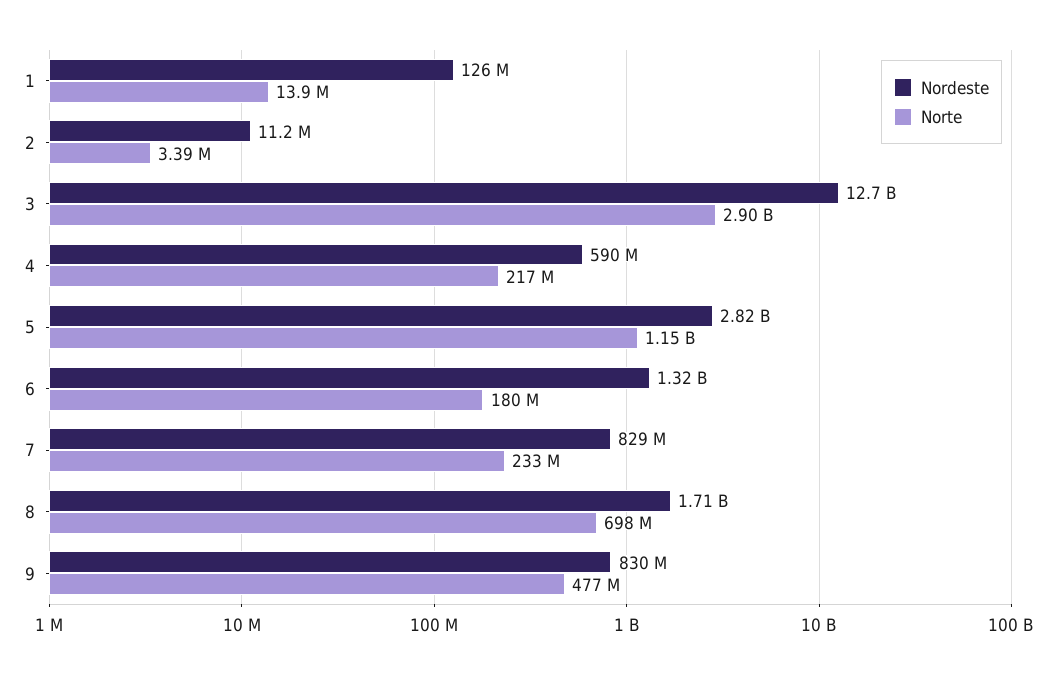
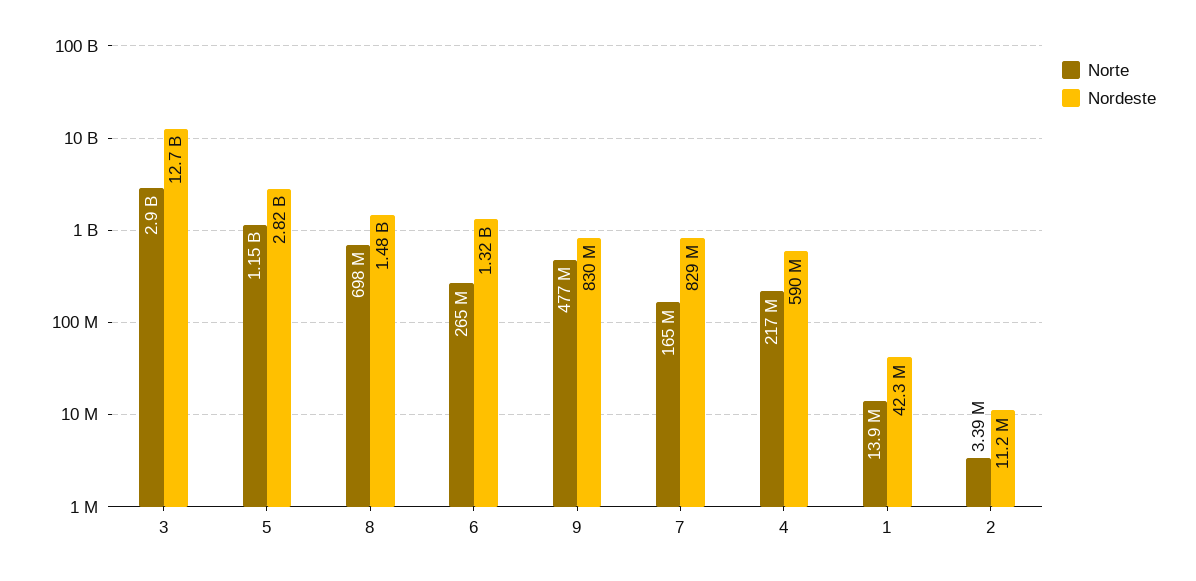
  {
    "Nordeste": {
-     "1": 126000000,
+     "1": 42300000,
      "2": 11200000,
      "3": 12700000000,
      "4": 590000000,
      "5": 2820000000,
      "6": 1320000000,
      "7": 829000000,
-     "8": 1710000000,
+     "8": 1480000000,
      "9": 830000000
    },
    "Norte": {
      "1": 13900000,
      "2": 3390000,
      "3": 2900000000,
      "4": 217000000,
      "5": 1150000000,
-     "6": 180000000,
+     "6": 265000000,
-     "7": 233000000,
+     "7": 165000000,
      "8": 698000000,
      "9": 477000000
    }
  }

